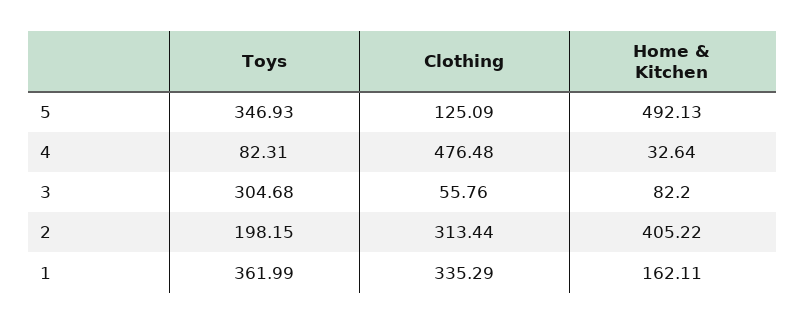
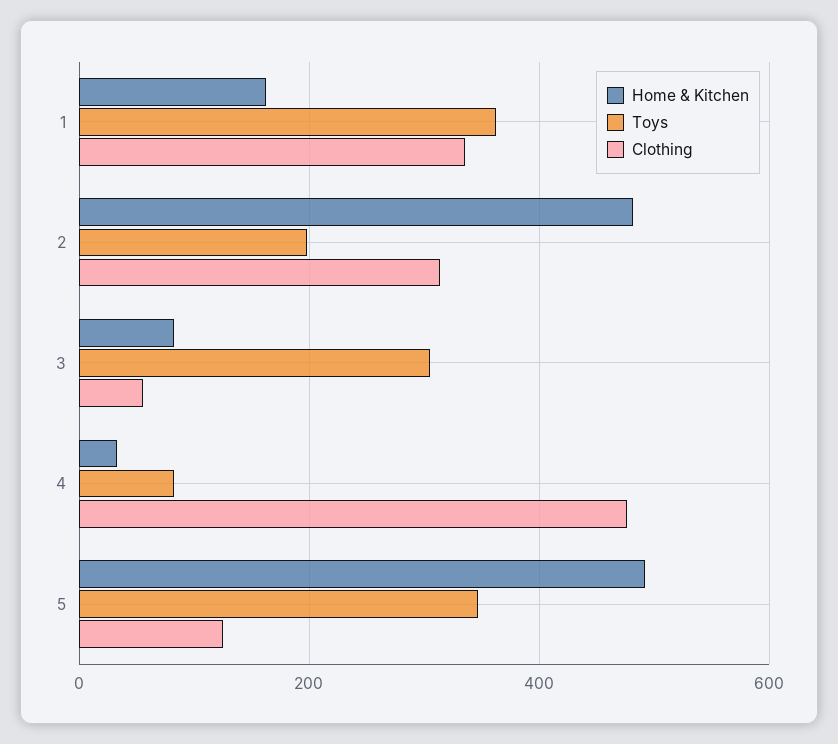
  {
    "Toys": {
      "5": 346.93,
      "4": 82.31,
      "3": 304.68,
      "2": 198.15,
      "1": 361.99
    },
    "Clothing": {
      "5": 125.09,
      "4": 476.48,
      "3": 55.76,
      "2": 313.44,
      "1": 335.29
    },
    "Home & Kitchen": {
      "5": 492.13,
      "4": 32.64,
      "3": 82.2,
-     "2": 405.22,
+     "2": 480,
      "1": 162.11
    }
  }

